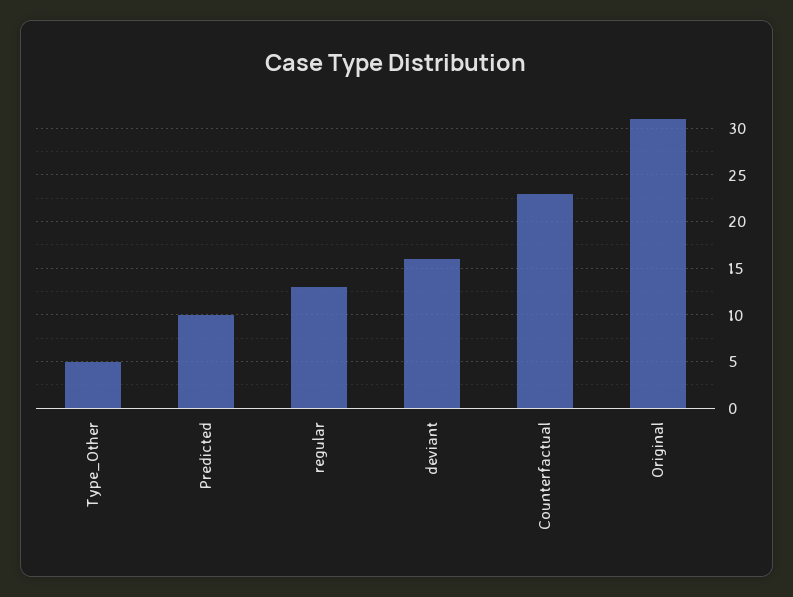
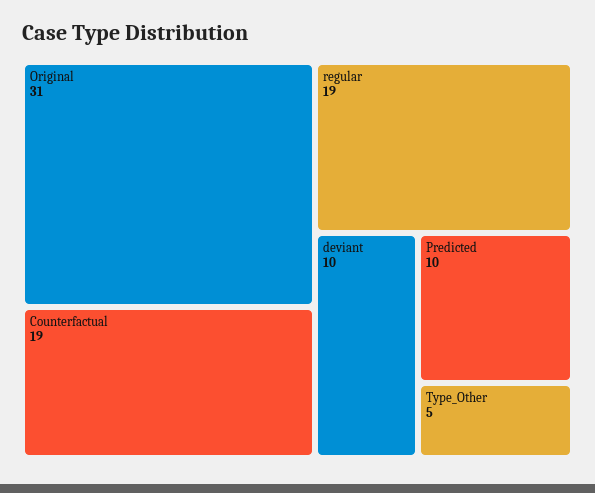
  {
    "Type_Other": 5,
    "Predicted": 10,
-   "regular": 13,
+   "regular": 19,
-   "deviant": 16,
+   "deviant": 10,
-   "Counterfactual": 23,
+   "Counterfactual": 19,
    "Original": 31
  }

